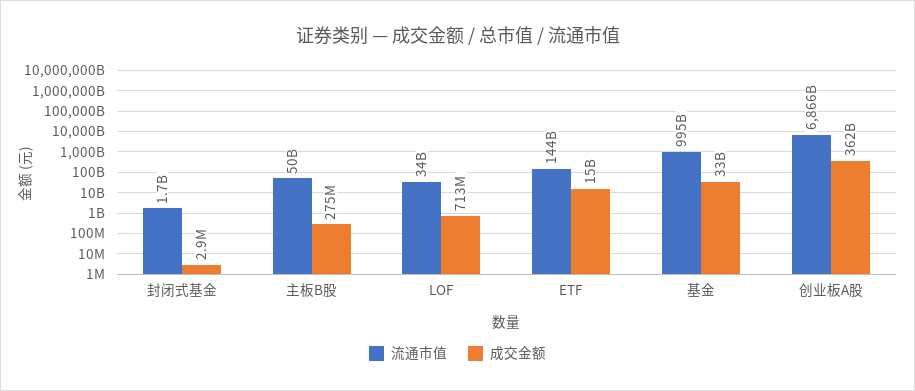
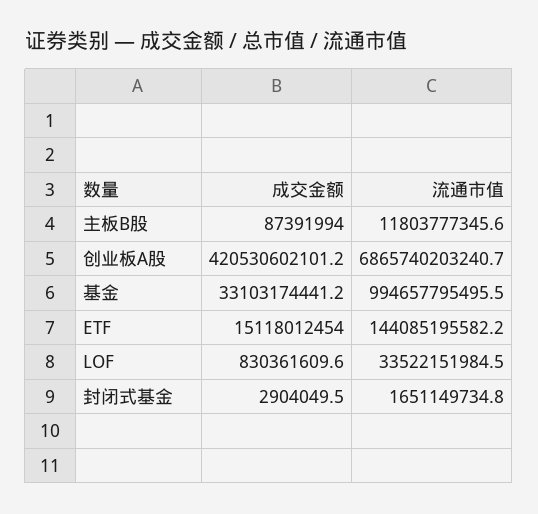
  {
    "流通市值": {
      "封闭式基金": 1651149734.8,
-     "主板B股": 50000000000,
+     "主板B股": 11803777345.6,
      "LOF": 33522151984.5,
      "ETF": 144085195582.2,
      "基金": 994657795495.5,
      "创业板A股": 6865740203240.7
    },
    "成交金额": {
      "封闭式基金": 2904049.5,
-     "主板B股": 275000000,
+     "主板B股": 87391994,
-     "LOF": 713000000,
+     "LOF": 830361609.6,
      "ETF": 15118012454,
      "基金": 33103174441.2,
-     "创业板A股": 362000000000
+     "创业板A股": 420530602101.2
    }
  }

